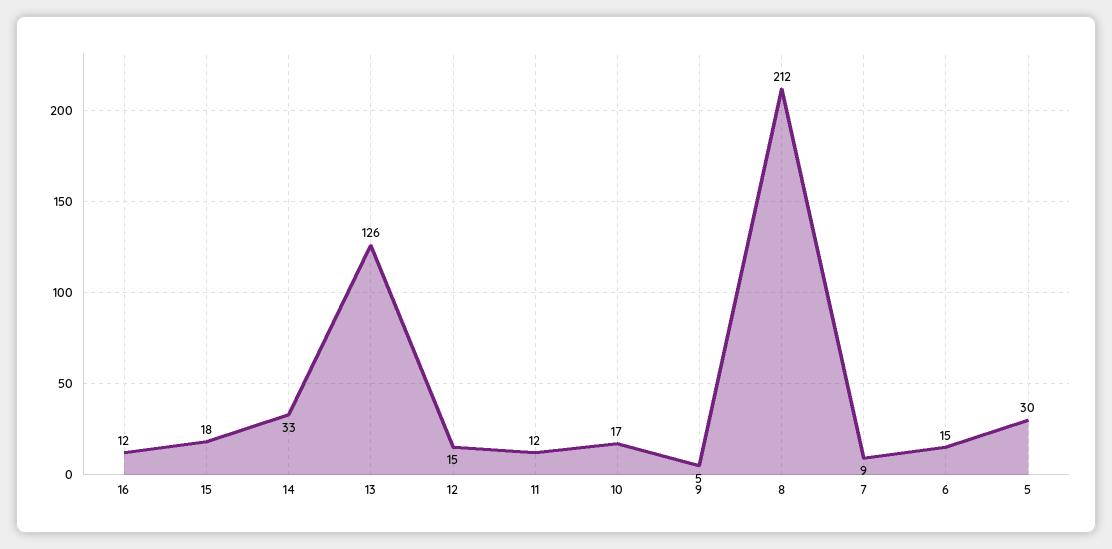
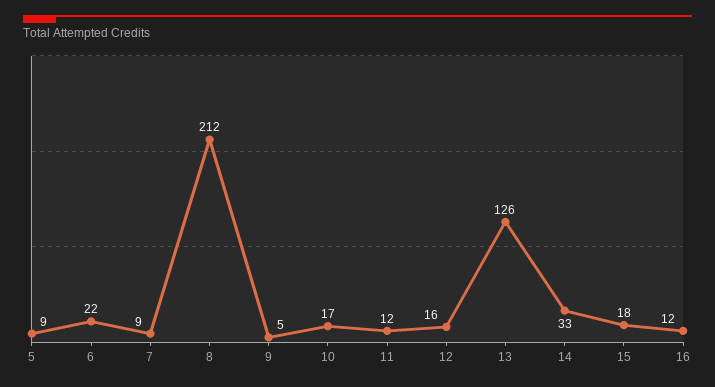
  {
    "16": 12,
    "15": 18,
    "14": 33,
    "13": 126,
-   "12": 15,
+   "12": 16,
    "11": 12,
    "10": 17,
    "9": 5,
    "8": 212,
    "7": 9,
-   "6": 15,
+   "6": 22,
-   "5": 30
+   "5": 9
  }

